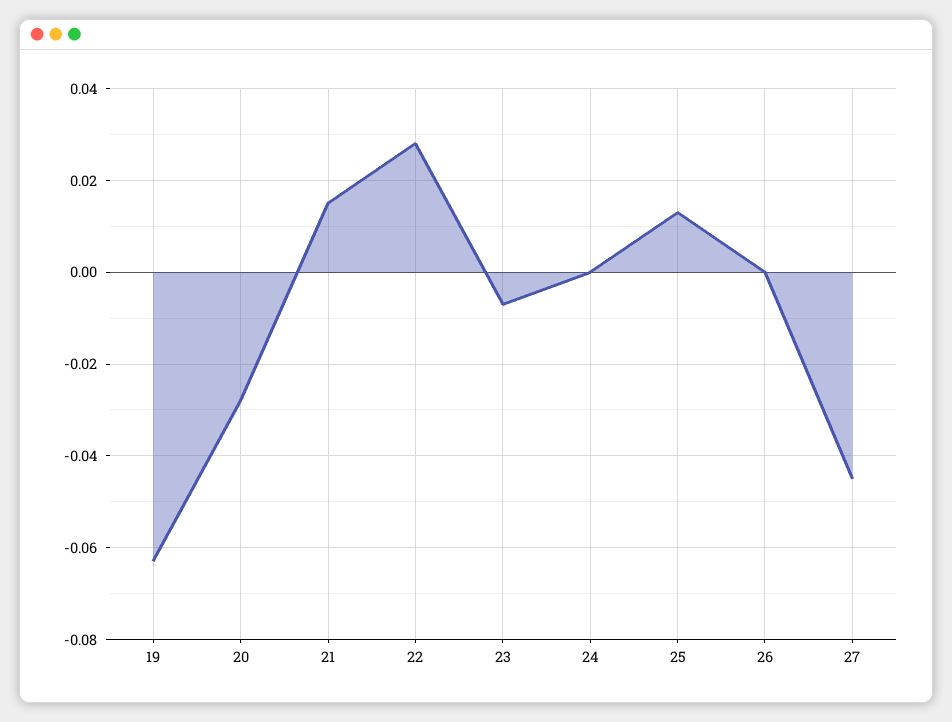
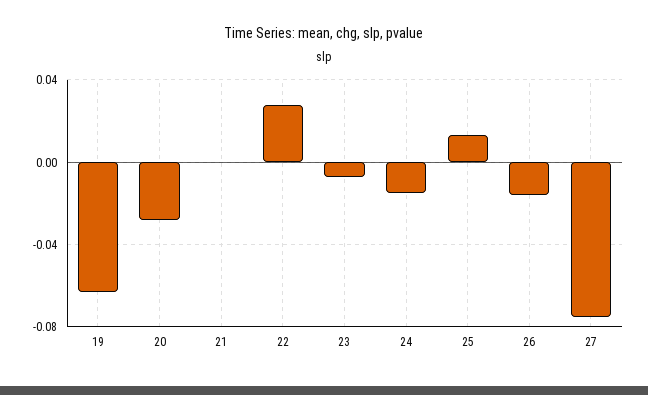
  {
    "19": -0.065,
    "20": -0.03,
-   "21": 0.015,
+   "21": 0,
    "22": 0.03,
    "23": -0.005,
-   "24": 0,
+   "24": -0.015,
    "25": 0.015,
-   "26": 0,
+   "26": -0.015,
-   "27": -0.045
+   "27": -0.075
  }

